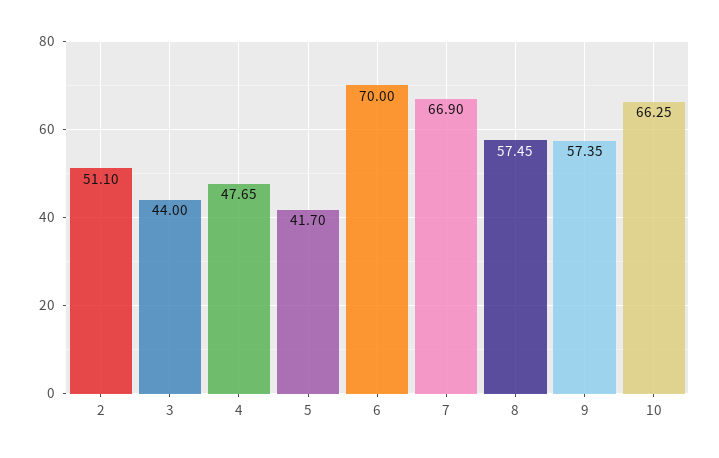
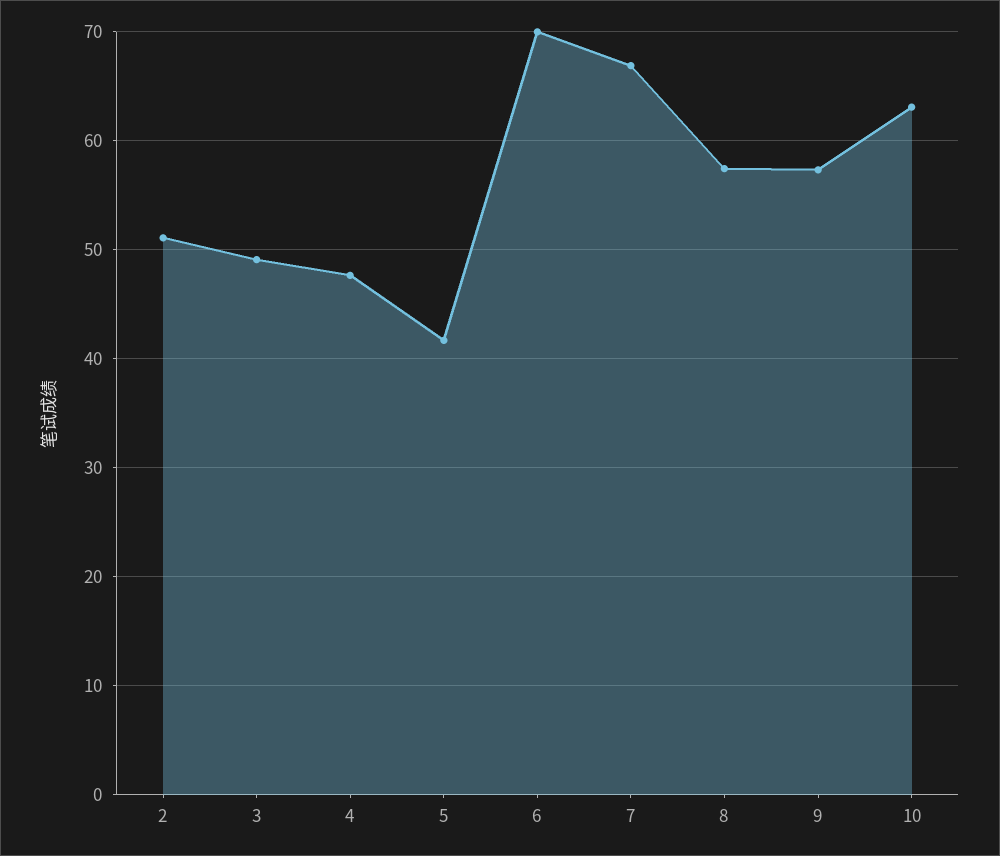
  {
    "2": 51.1,
-   "3": 44,
+   "3": 49,
    "4": 47.65,
    "5": 41.7,
    "6": 70,
    "7": 66.9,
    "8": 57.45,
    "9": 57.35,
-   "10": 66.25
+   "10": 63
  }

